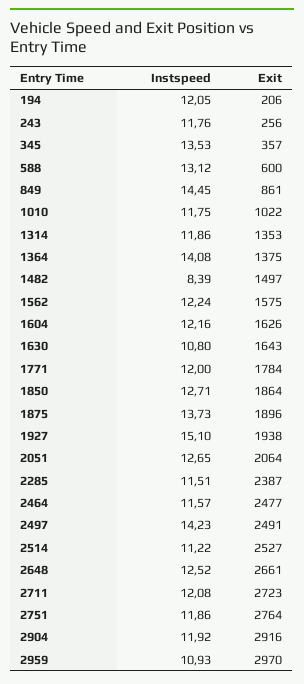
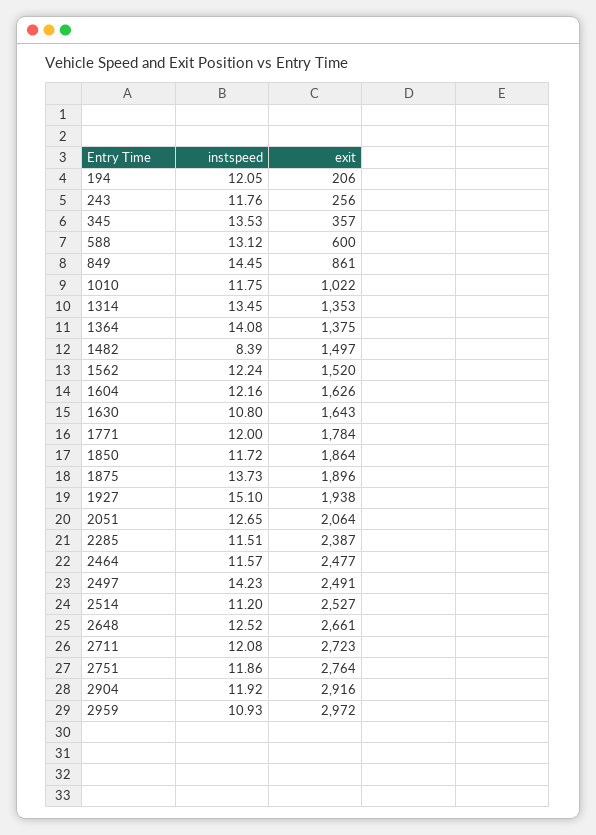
  {
    "Instspeed": {
      "194": 12.05,
      "243": 11.76,
      "345": 13.53,
      "588": 13.12,
      "849": 14.45,
      "1010": 11.75,
-     "1314": 11.86,
+     "1314": 13.45,
      "1364": 14.08,
      "1482": 8.39,
      "1562": 12.24,
      "1604": 12.16,
      "1630": 10.8,
      "1771": 12,
-     "1850": 12.71,
+     "1850": 11.72,
      "1875": 13.73,
      "1927": 15.1,
      "2051": 12.65,
      "2285": 11.51,
      "2464": 11.57,
      "2497": 14.23,
-     "2514": 11.22,
+     "2514": 11.2,
      "2648": 12.52,
      "2711": 12.08,
      "2751": 11.86,
      "2904": 11.92,
      "2959": 10.93
    },
    "Exit": {
      "194": 206,
      "243": 256,
      "345": 357,
      "588": 600,
      "849": 861,
      "1010": 1022,
      "1314": 1353,
      "1364": 1375,
      "1482": 1497,
-     "1562": 1575,
+     "1562": 1520,
      "1604": 1626,
      "1630": 1643,
      "1771": 1784,
      "1850": 1864,
      "1875": 1896,
      "1927": 1938,
      "2051": 2064,
      "2285": 2387,
      "2464": 2477,
      "2497": 2491,
      "2514": 2527,
      "2648": 2661,
      "2711": 2723,
      "2751": 2764,
      "2904": 2916,
-     "2959": 2970
+     "2959": 2972
    }
  }

